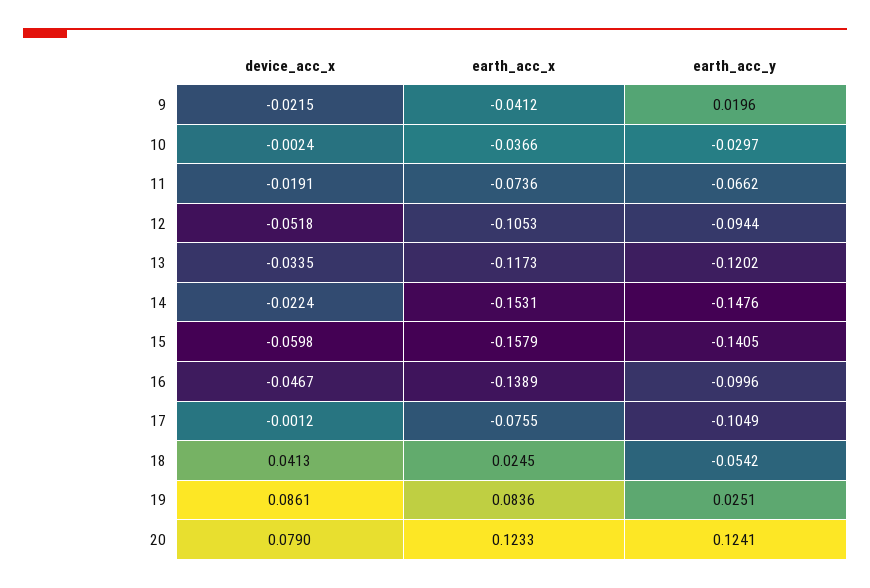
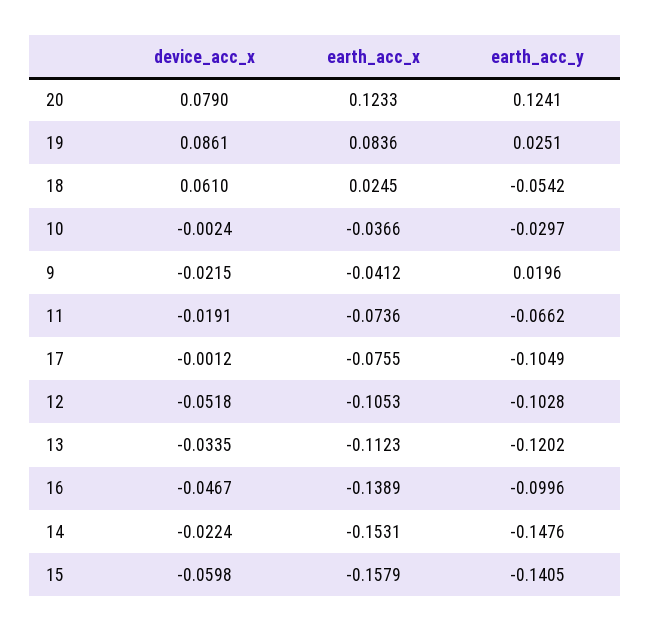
  {
    "device_acc_x": {
      "9": -0.0215,
      "10": -0.0024,
      "11": -0.0191,
      "12": -0.0518,
      "13": -0.0335,
      "14": -0.0224,
      "15": -0.0598,
      "16": -0.0467,
      "17": -0.0012,
-     "18": 0.0413,
+     "18": 0.061,
      "19": 0.0861,
      "20": 0.079
    },
    "earth_acc_x": {
      "9": -0.0412,
      "10": -0.0366,
      "11": -0.0736,
      "12": -0.1053,
-     "13": -0.1173,
+     "13": -0.1123,
      "14": -0.1531,
      "15": -0.1579,
      "16": -0.1389,
      "17": -0.0755,
      "18": 0.0245,
      "19": 0.0836,
      "20": 0.1233
    },
    "earth_acc_y": {
      "9": 0.0196,
      "10": -0.0297,
      "11": -0.0662,
-     "12": -0.0944,
+     "12": -0.1028,
      "13": -0.1202,
      "14": -0.1476,
      "15": -0.1405,
      "16": -0.0996,
      "17": -0.1049,
      "18": -0.0542,
      "19": 0.0251,
      "20": 0.1241
    }
  }

